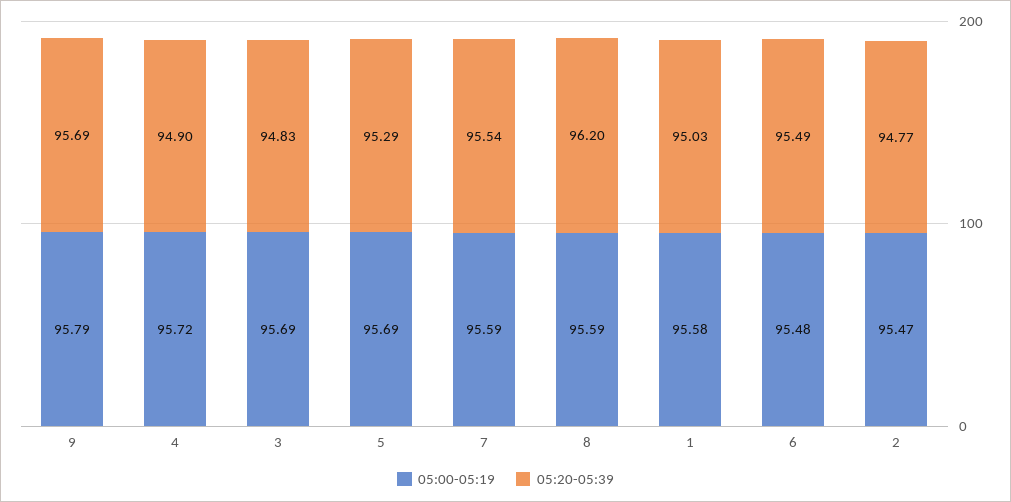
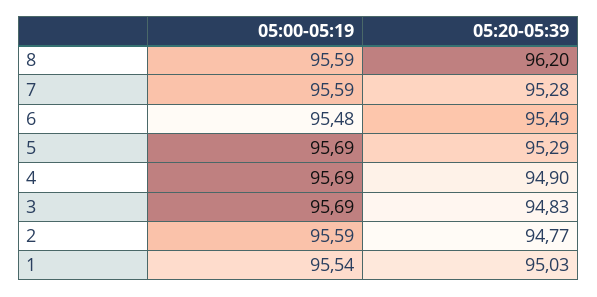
  {
    "05:00-05:19": {
-     "9": 95.79,
-     "4": 95.72,
+     "4": 95.69,
      "3": 95.69,
      "5": 95.69,
      "7": 95.59,
      "8": 95.59,
-     "1": 95.58,
+     "1": 95.54,
      "6": 95.48,
-     "2": 95.47
+     "2": 95.59
    },
    "05:20-05:39": {
-     "9": 95.69,
      "4": 94.9,
      "3": 94.83,
      "5": 95.29,
-     "7": 95.54,
+     "7": 95.28,
      "8": 96.2,
      "1": 95.03,
      "6": 95.49,
      "2": 94.77
    }
  }

